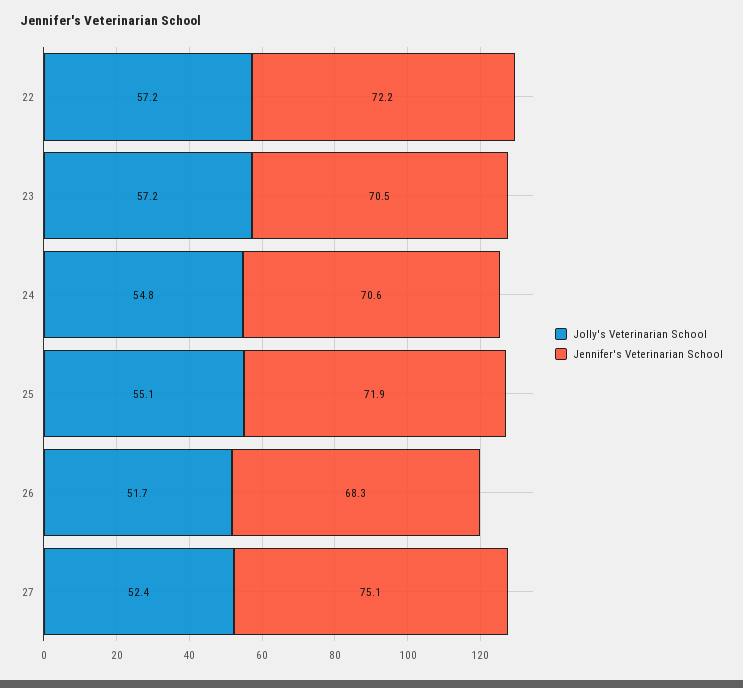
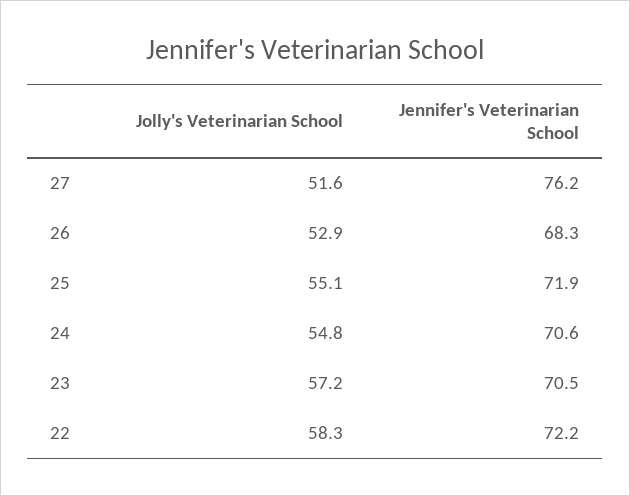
  {
    "Jolly's Veterinarian School": {
-     "22": 57.2,
+     "22": 58.3,
      "23": 57.2,
      "24": 54.8,
      "25": 55.1,
-     "26": 51.7,
+     "26": 52.9,
-     "27": 52.4
+     "27": 51.6
    },
    "Jennifer's Veterinarian School": {
      "22": 72.2,
      "23": 70.5,
      "24": 70.6,
      "25": 71.9,
      "26": 68.3,
-     "27": 75.1
+     "27": 76.2
    }
  }

